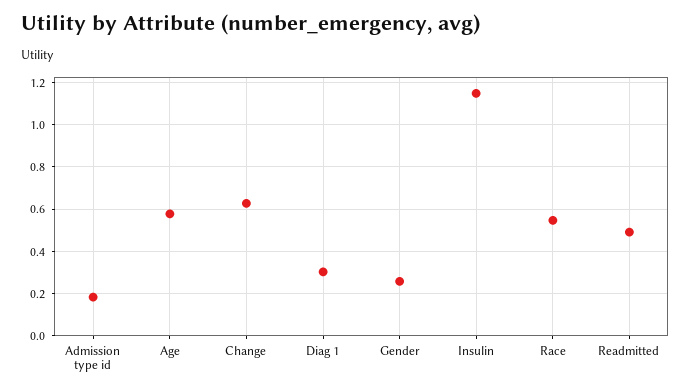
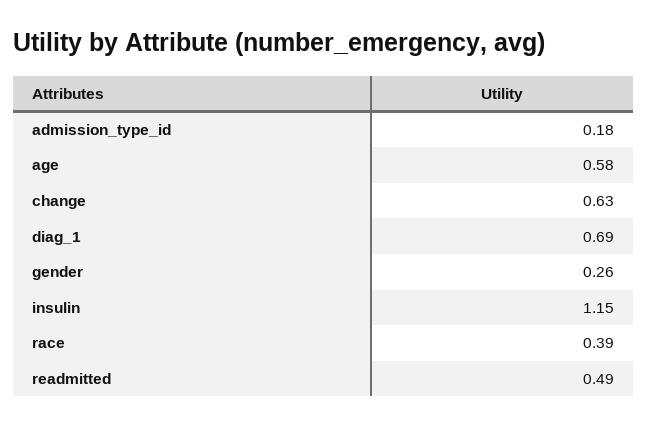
  {
    "Admission type id": 0.18,
    "Age": 0.58,
    "Change": 0.63,
-   "Diag 1": 0.3,
+   "Diag 1": 0.69,
    "Gender": 0.26,
    "Insulin": 1.15,
-   "Race": 0.55,
+   "Race": 0.39,
    "Readmitted": 0.49
  }

